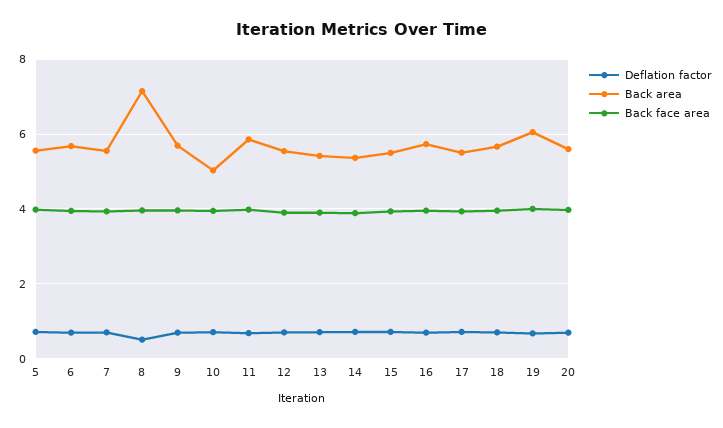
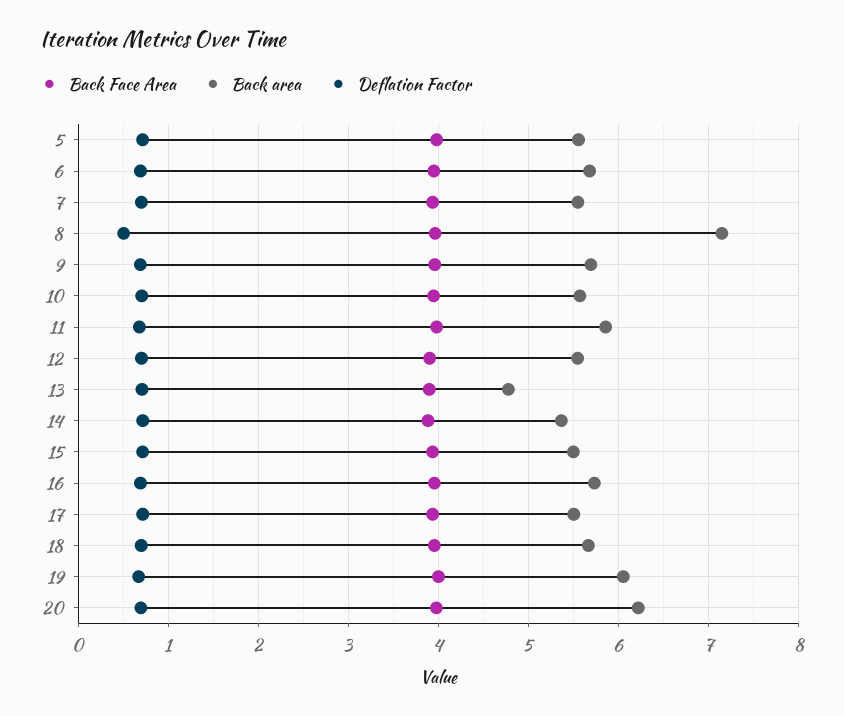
  {
    "Deflation factor": {
      "5": 0.7,
      "6": 0.7,
      "7": 0.7,
      "8": 0.5,
      "9": 0.7,
      "10": 0.7,
      "11": 0.7,
      "12": 0.7,
      "13": 0.7,
      "14": 0.7,
      "15": 0.7,
      "16": 0.7,
      "17": 0.7,
      "18": 0.7,
      "19": 0.7,
      "20": 0.7
    },
    "Back area": {
      "5": 5.6,
      "6": 5.7,
      "7": 5.5,
      "8": 7.1,
      "9": 5.7,
-     "10": 5,
+     "10": 5.6,
      "11": 5.9,
      "12": 5.5,
-     "13": 5.4,
+     "13": 4.8,
      "14": 5.4,
      "15": 5.5,
      "16": 5.7,
      "17": 5.5,
      "18": 5.7,
      "19": 6.1,
-     "20": 5.6
+     "20": 6.2
    },
    "Back face area": {
      "5": 4,
      "6": 4,
      "7": 3.9,
      "8": 4,
      "9": 4,
      "10": 3.9,
      "11": 4,
      "12": 3.9,
      "13": 3.9,
      "14": 3.9,
      "15": 3.9,
      "16": 4,
      "17": 3.9,
      "18": 4,
      "19": 4,
      "20": 4
    }
  }

